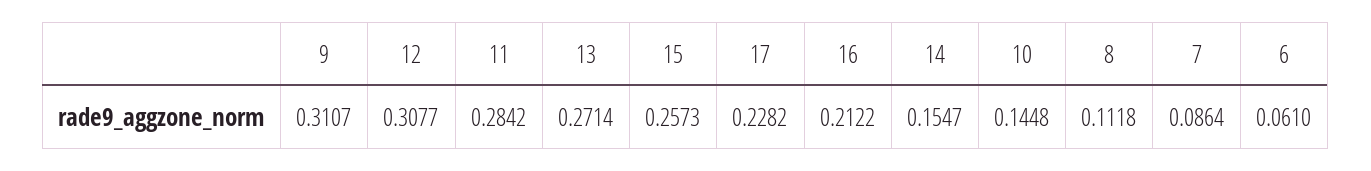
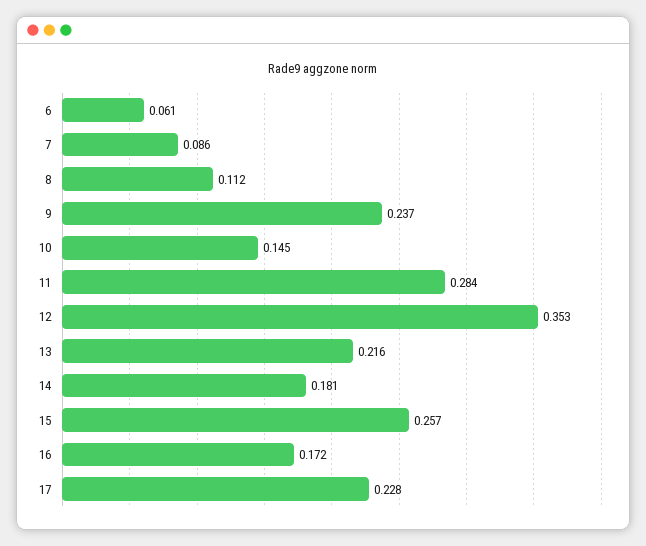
  {
-   "9": 0.3107,
+   "9": 0.237,
-   "12": 0.3077,
+   "12": 0.353,
    "11": 0.2842,
-   "13": 0.2714,
+   "13": 0.216,
    "15": 0.2573,
    "17": 0.2282,
-   "16": 0.2122,
+   "16": 0.172,
-   "14": 0.1547,
+   "14": 0.181,
    "10": 0.1448,
    "8": 0.1118,
    "7": 0.0864,
    "6": 0.061
  }

